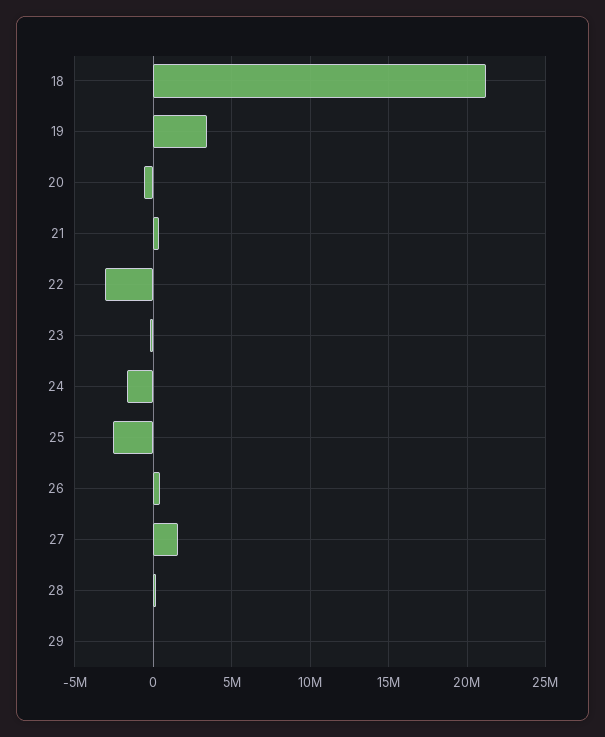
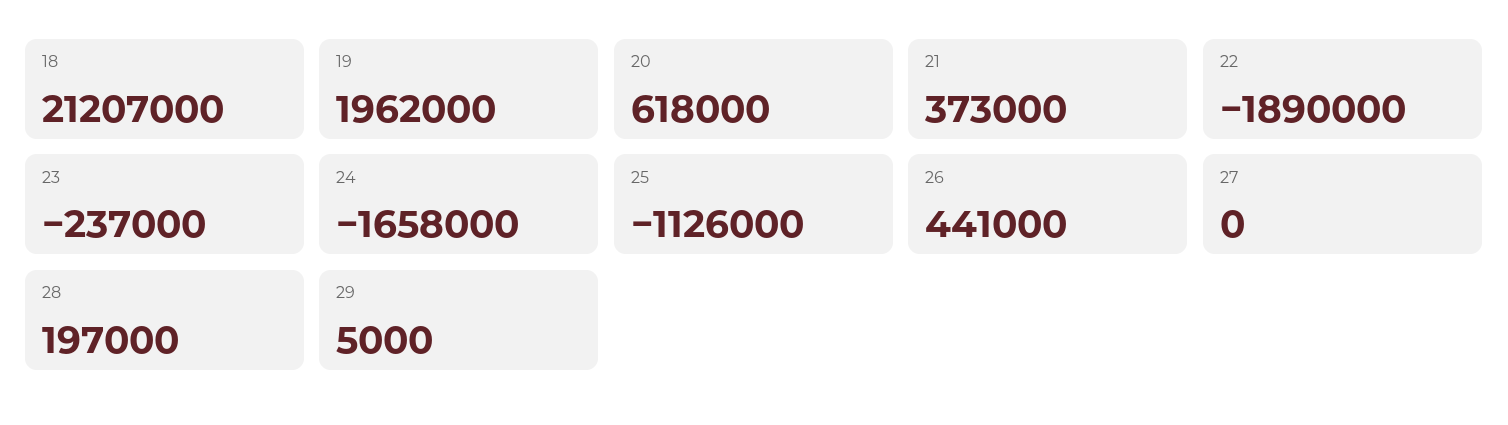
  {
    "18": 21207000,
-   "19": 3500000,
+   "19": 1962000,
-   "20": -500000,
+   "20": 618000,
    "21": 373000,
-   "22": -3000000,
+   "22": -1890000,
    "23": -237000,
    "24": -1658000,
-   "25": -2500000,
+   "25": -1126000,
    "26": 441000,
-   "27": 1500000,
+   "27": 0,
    "28": 197000,
    "29": 5000
  }

